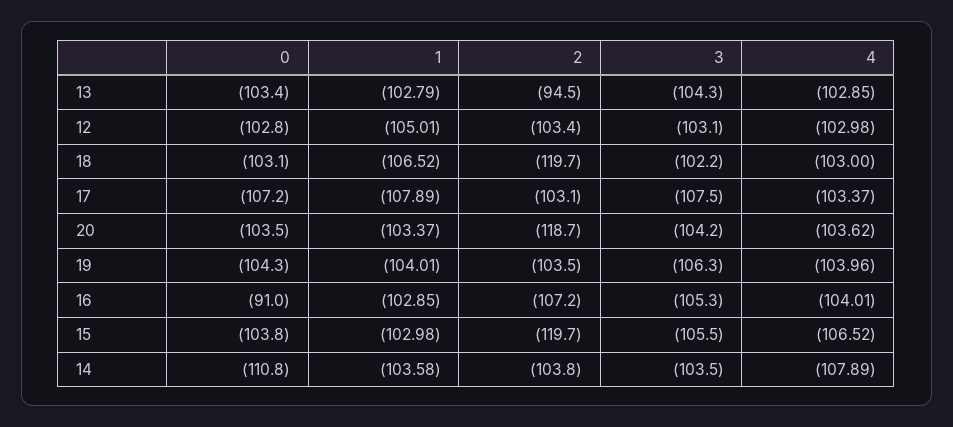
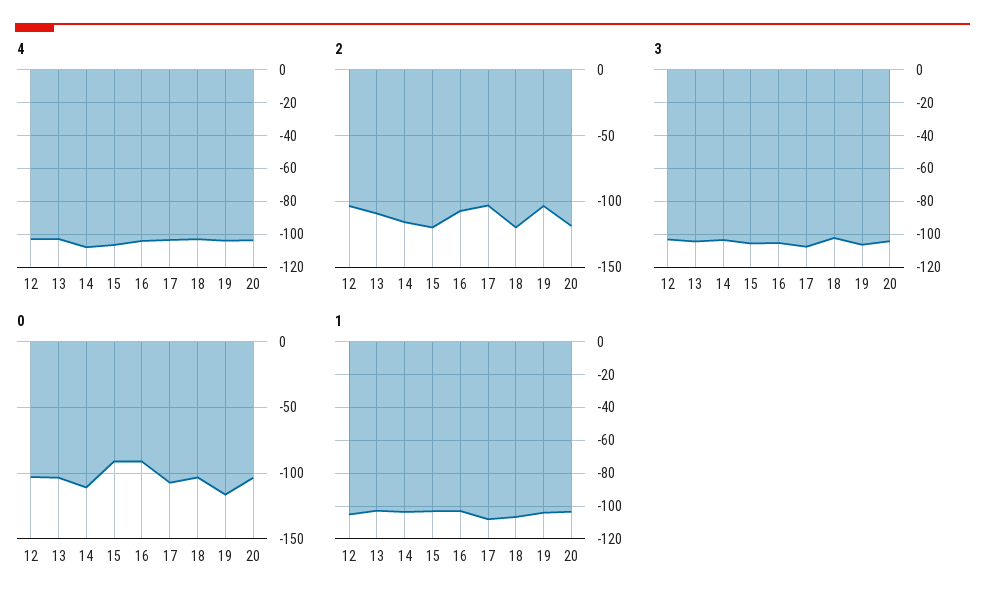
  {
    "0": {
      "13": -103.4,
      "12": -102.8,
      "18": -103.1,
      "17": -107.2,
      "20": -103.5,
-     "19": -104.3,
+     "19": -115,
      "16": -91,
-     "15": -103.8,
+     "15": -90,
      "14": -110.8
    },
    "1": {
      "13": -102.79,
      "12": -105.01,
      "18": -106.52,
      "17": -107.89,
      "20": -103.37,
      "19": -104.01,
      "16": -102.85,
      "15": -102.98,
      "14": -103.58
    },
    "2": {
-     "13": -94.5,
+     "13": -110,
      "12": -103.4,
      "18": -119.7,
      "17": -103.1,
      "20": -118.7,
      "19": -103.5,
      "16": -107.2,
      "15": -119.7,
-     "14": -103.8
+     "14": -115
    },
    "3": {
      "13": -104.3,
      "12": -103.1,
      "18": -102.2,
      "17": -107.5,
      "20": -104.2,
      "19": -106.3,
      "16": -105.3,
      "15": -105.5,
      "14": -103.5
    },
    "4": {
      "13": -102.85,
      "12": -102.98,
      "18": -103,
      "17": -103.37,
      "20": -103.62,
      "19": -103.96,
      "16": -104.01,
      "15": -106.52,
      "14": -107.89
    }
  }

